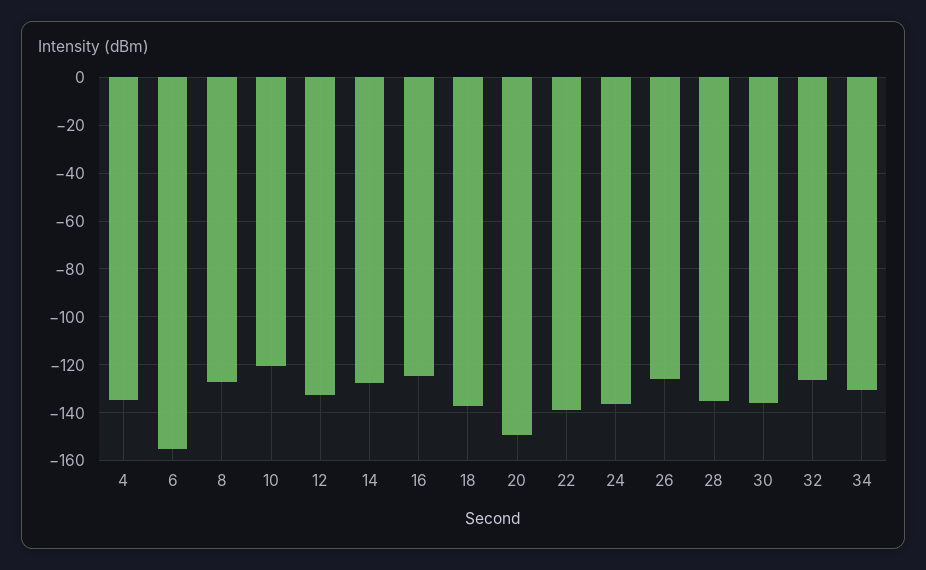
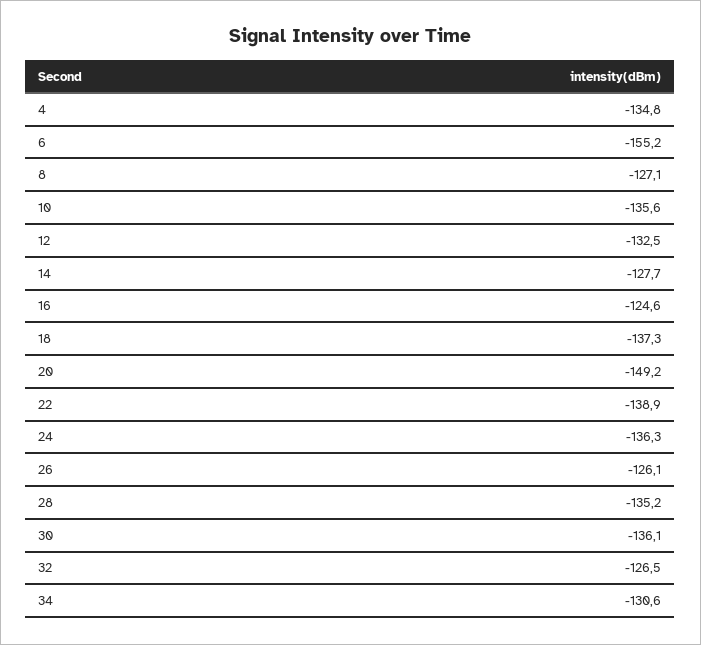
  {
    "4": -134.8,
    "6": -155.2,
    "8": -127.1,
-   "10": -120,
+   "10": -135.6,
    "12": -132.5,
    "14": -127.7,
    "16": -124.6,
    "18": -137.3,
    "20": -149.2,
    "22": -138.9,
    "24": -136.3,
    "26": -126.1,
    "28": -135.2,
    "30": -136.1,
    "32": -126.5,
    "34": -130.6
  }

